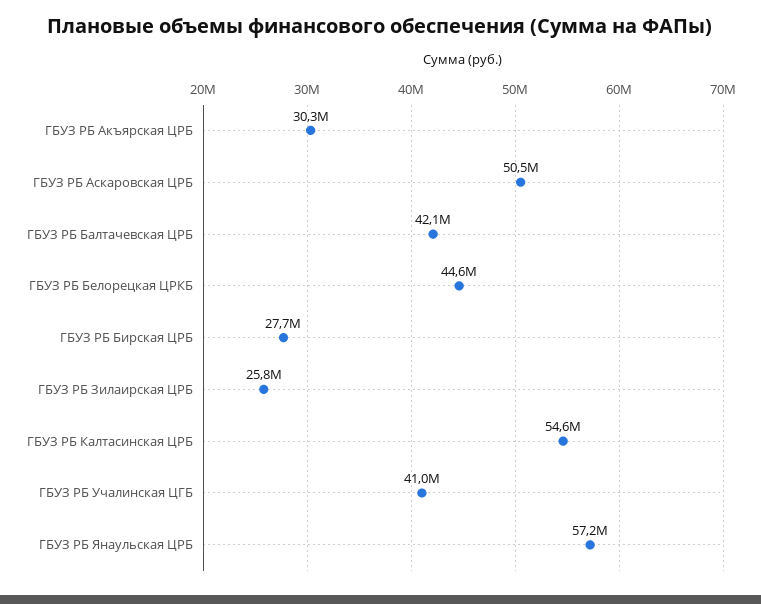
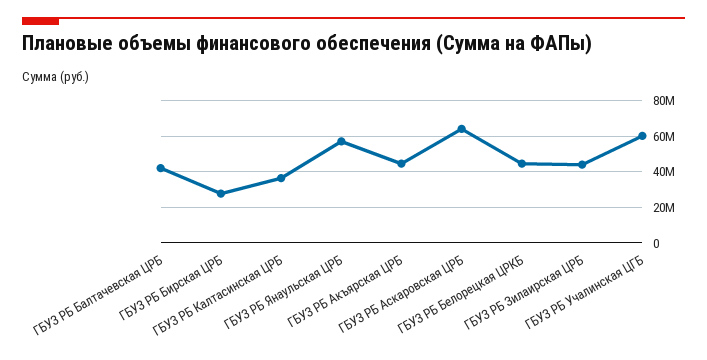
  {
-   "ГБУЗ РБ Акъярская ЦРБ": 30300000,
+   "ГБУЗ РБ Акъярская ЦРБ": 45000000,
-   "ГБУЗ РБ Аскаровская ЦРБ": 50500000,
+   "ГБУЗ РБ Аскаровская ЦРБ": 65000000,
    "ГБУЗ РБ Балтачевская ЦРБ": 42100000,
    "ГБУЗ РБ Белорецкая ЦРКБ": 44600000,
    "ГБУЗ РБ Бирская ЦРБ": 27700000,
-   "ГБУЗ РБ Зилаирская ЦРБ": 25800000,
+   "ГБУЗ РБ Зилаирская ЦРБ": 45000000,
-   "ГБУЗ РБ Калтасинская ЦРБ": 54600000,
+   "ГБУЗ РБ Калтасинская ЦРБ": 35000000,
-   "ГБУЗ РБ Учалинская ЦГБ": 41000000,
+   "ГБУЗ РБ Учалинская ЦГБ": 60000000,
    "ГБУЗ РБ Янаульская ЦРБ": 57200000
  }

